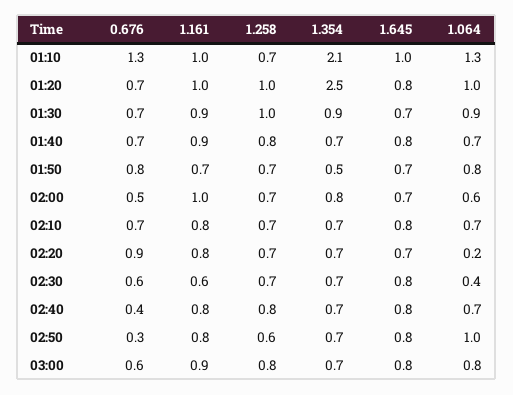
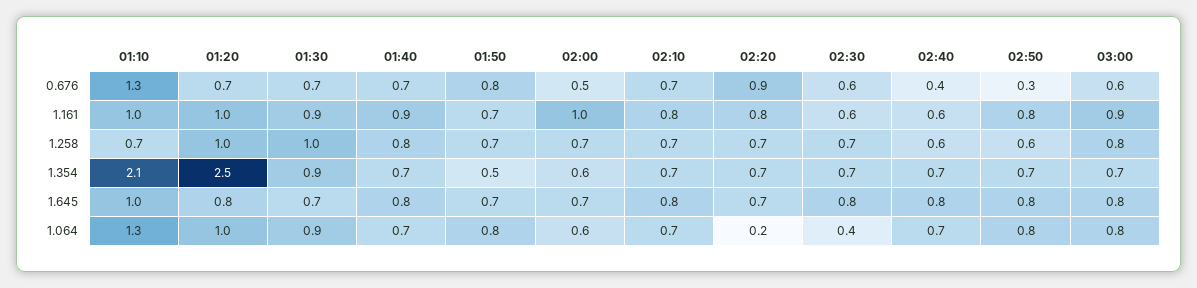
  {
    "0.676": {
      "01:10": 1.3,
      "01:20": 0.7,
      "01:30": 0.7,
      "01:40": 0.7,
      "01:50": 0.8,
      "02:00": 0.5,
      "02:10": 0.7,
      "02:20": 0.9,
      "02:30": 0.6,
      "02:40": 0.4,
      "02:50": 0.3,
      "03:00": 0.6
    },
    "1.161": {
      "01:10": 1,
      "01:20": 1,
      "01:30": 0.9,
      "01:40": 0.9,
      "01:50": 0.7,
      "02:00": 1,
      "02:10": 0.8,
      "02:20": 0.8,
      "02:30": 0.6,
-     "02:40": 0.8,
+     "02:40": 0.6,
      "02:50": 0.8,
      "03:00": 0.9
    },
    "1.258": {
      "01:10": 0.7,
      "01:20": 1,
      "01:30": 1,
      "01:40": 0.8,
      "01:50": 0.7,
      "02:00": 0.7,
      "02:10": 0.7,
      "02:20": 0.7,
      "02:30": 0.7,
-     "02:40": 0.8,
+     "02:40": 0.6,
      "02:50": 0.6,
      "03:00": 0.8
    },
    "1.354": {
      "01:10": 2.1,
      "01:20": 2.5,
      "01:30": 0.9,
      "01:40": 0.7,
      "01:50": 0.5,
-     "02:00": 0.8,
+     "02:00": 0.6,
      "02:10": 0.7,
      "02:20": 0.7,
      "02:30": 0.7,
      "02:40": 0.7,
      "02:50": 0.7,
      "03:00": 0.7
    },
    "1.645": {
      "01:10": 1,
      "01:20": 0.8,
      "01:30": 0.7,
      "01:40": 0.8,
      "01:50": 0.7,
      "02:00": 0.7,
      "02:10": 0.8,
      "02:20": 0.7,
      "02:30": 0.8,
      "02:40": 0.8,
      "02:50": 0.8,
      "03:00": 0.8
    },
    "1.064": {
      "01:10": 1.3,
      "01:20": 1,
      "01:30": 0.9,
      "01:40": 0.7,
      "01:50": 0.8,
      "02:00": 0.6,
      "02:10": 0.7,
      "02:20": 0.2,
      "02:30": 0.4,
      "02:40": 0.7,
-     "02:50": 1,
+     "02:50": 0.8,
      "03:00": 0.8
    }
  }

